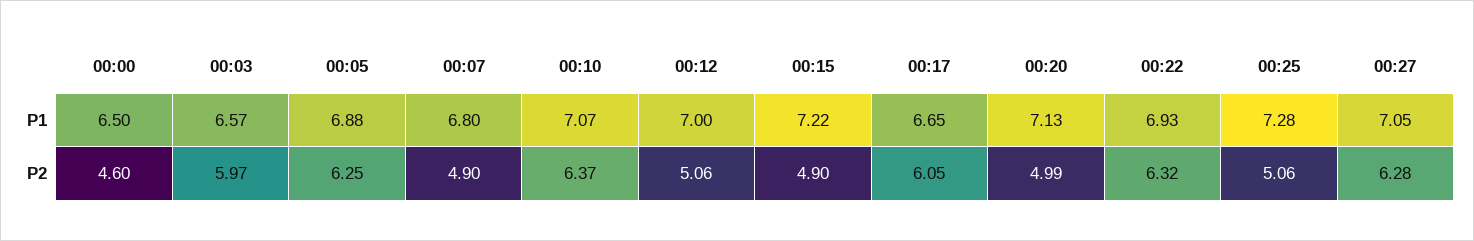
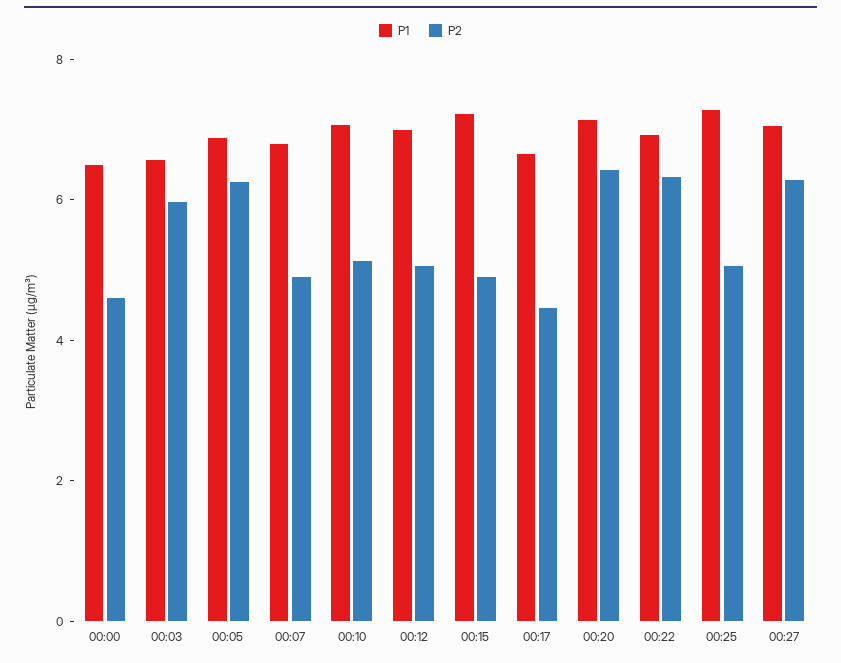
  {
    "P1": {
      "00:00": 6.5,
      "00:03": 6.57,
      "00:05": 6.88,
      "00:07": 6.8,
      "00:10": 7.07,
      "00:12": 7,
      "00:15": 7.22,
      "00:17": 6.65,
      "00:20": 7.13,
      "00:22": 6.93,
      "00:25": 7.28,
      "00:27": 7.05
    },
    "P2": {
      "00:00": 4.6,
      "00:03": 5.97,
      "00:05": 6.25,
      "00:07": 4.9,
-     "00:10": 6.37,
+     "00:10": 5,
      "00:12": 5.06,
      "00:15": 4.9,
-     "00:17": 6.05,
+     "00:17": 4.5,
-     "00:20": 4.99,
+     "00:20": 6.5,
      "00:22": 6.32,
      "00:25": 5.06,
      "00:27": 6.28
    }
  }

